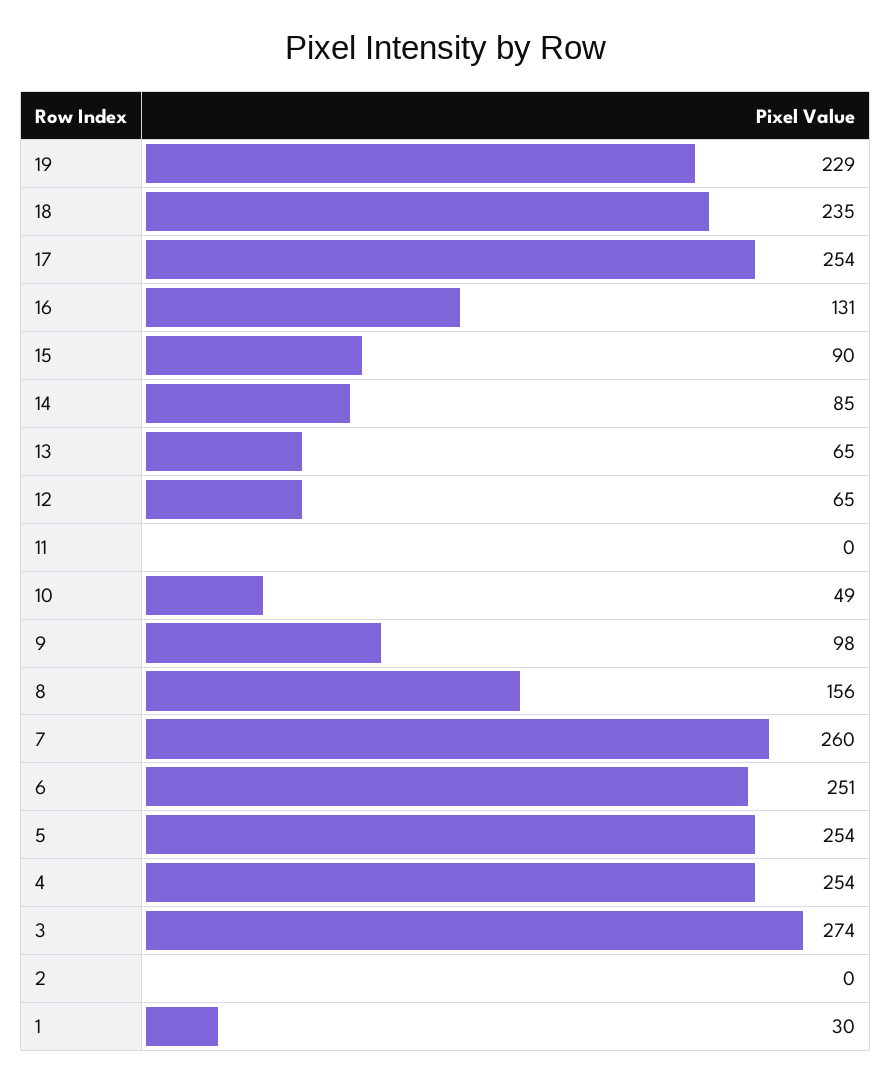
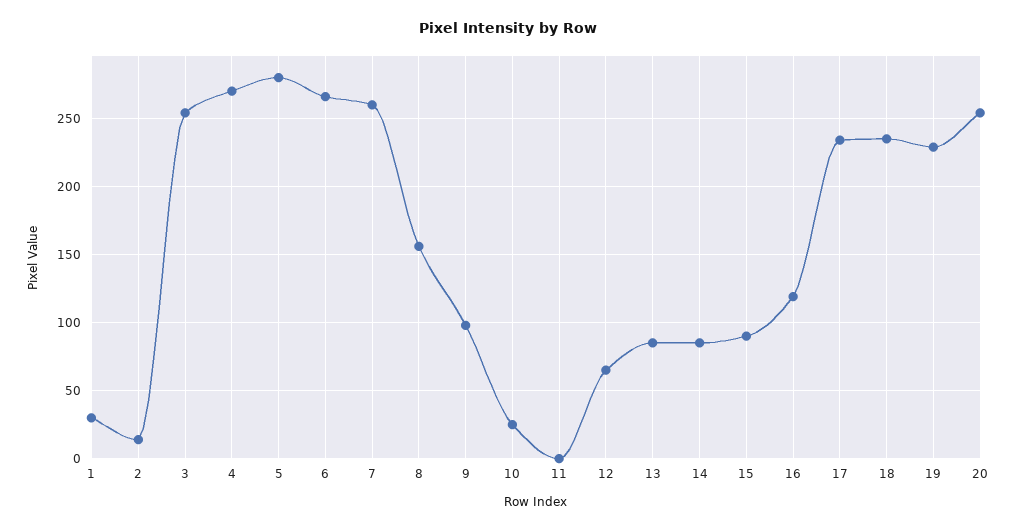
  {
    "19": 229,
    "18": 235,
-   "17": 254,
+   "17": 235,
-   "16": 131,
+   "16": 120,
    "15": 90,
    "14": 85,
-   "13": 65,
+   "13": 85,
    "12": 65,
    "11": 0,
-   "10": 49,
+   "10": 25,
    "9": 98,
    "8": 156,
    "7": 260,
-   "6": 251,
+   "6": 265,
-   "5": 254,
+   "5": 280,
-   "4": 254,
+   "4": 270,
-   "3": 274,
+   "3": 255,
-   "2": 0,
+   "2": 15,
-   "1": 30
+   "1": 30,
+   "20": 255
  }

